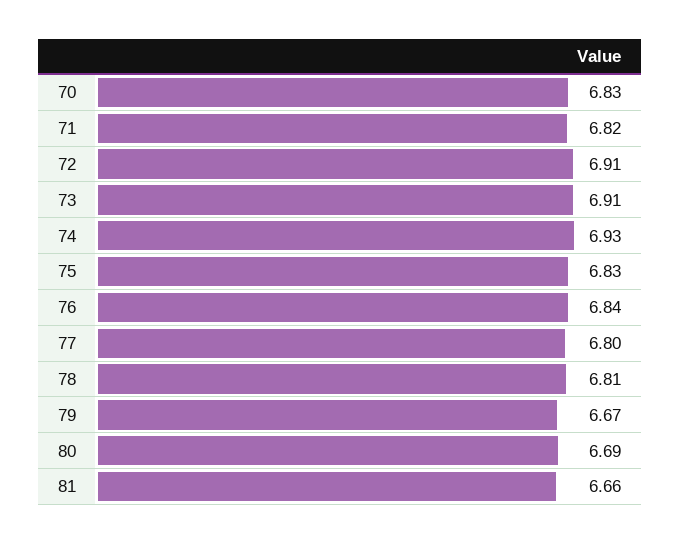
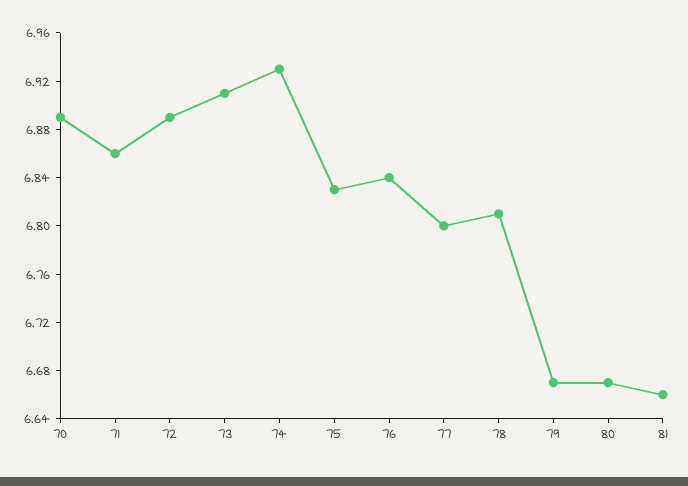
  {
-   "70": 6.83,
+   "70": 6.89,
-   "71": 6.82,
+   "71": 6.86,
-   "72": 6.91,
+   "72": 6.89,
    "73": 6.91,
    "74": 6.93,
    "75": 6.83,
    "76": 6.84,
    "77": 6.8,
    "78": 6.81,
    "79": 6.67,
-   "80": 6.69,
+   "80": 6.67,
    "81": 6.66
  }

